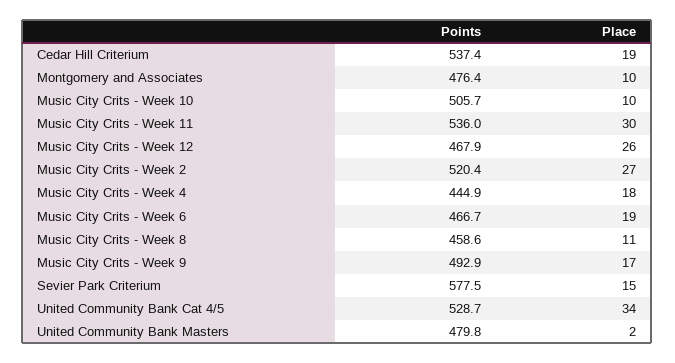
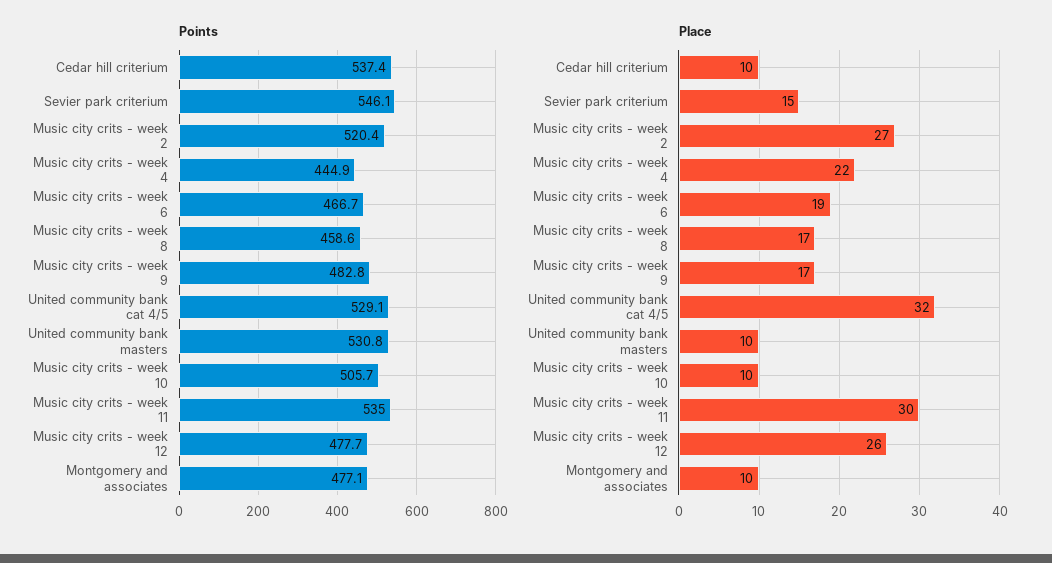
  {
    "Points": {
      "Cedar Hill Criterium": 537.4,
-     "Montgomery and Associates": 476.4,
+     "Montgomery and Associates": 477.1,
      "Music City Crits - Week 10": 505.7,
-     "Music City Crits - Week 11": 536,
+     "Music City Crits - Week 11": 535,
-     "Music City Crits - Week 12": 467.9,
+     "Music City Crits - Week 12": 477.7,
      "Music City Crits - Week 2": 520.4,
      "Music City Crits - Week 4": 444.9,
      "Music City Crits - Week 6": 466.7,
      "Music City Crits - Week 8": 458.6,
-     "Music City Crits - Week 9": 492.9,
+     "Music City Crits - Week 9": 482.8,
-     "Sevier Park Criterium": 577.5,
+     "Sevier Park Criterium": 546.1,
-     "United Community Bank Cat 4/5": 528.7,
+     "United Community Bank Cat 4/5": 529.1,
-     "United Community Bank Masters": 479.8
+     "United Community Bank Masters": 530.8
    },
    "Place": {
-     "Cedar Hill Criterium": 19,
+     "Cedar Hill Criterium": 10,
      "Montgomery and Associates": 10,
      "Music City Crits - Week 10": 10,
      "Music City Crits - Week 11": 30,
      "Music City Crits - Week 12": 26,
      "Music City Crits - Week 2": 27,
-     "Music City Crits - Week 4": 18,
+     "Music City Crits - Week 4": 22,
      "Music City Crits - Week 6": 19,
-     "Music City Crits - Week 8": 11,
+     "Music City Crits - Week 8": 17,
      "Music City Crits - Week 9": 17,
      "Sevier Park Criterium": 15,
-     "United Community Bank Cat 4/5": 34,
+     "United Community Bank Cat 4/5": 32,
-     "United Community Bank Masters": 2
+     "United Community Bank Masters": 10
    }
  }

